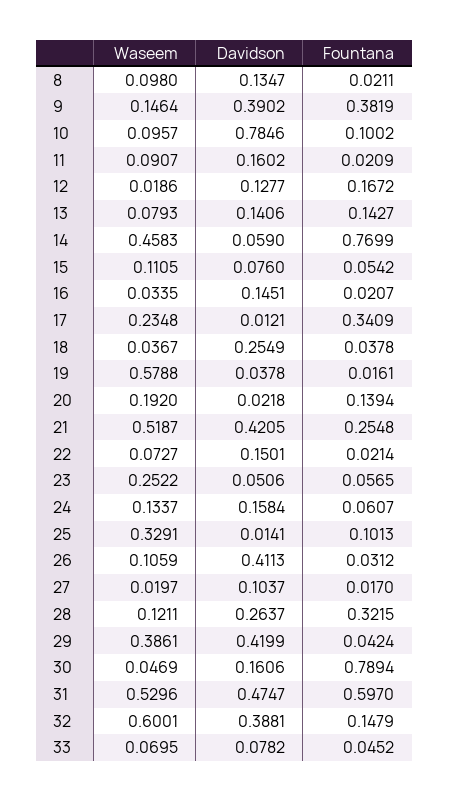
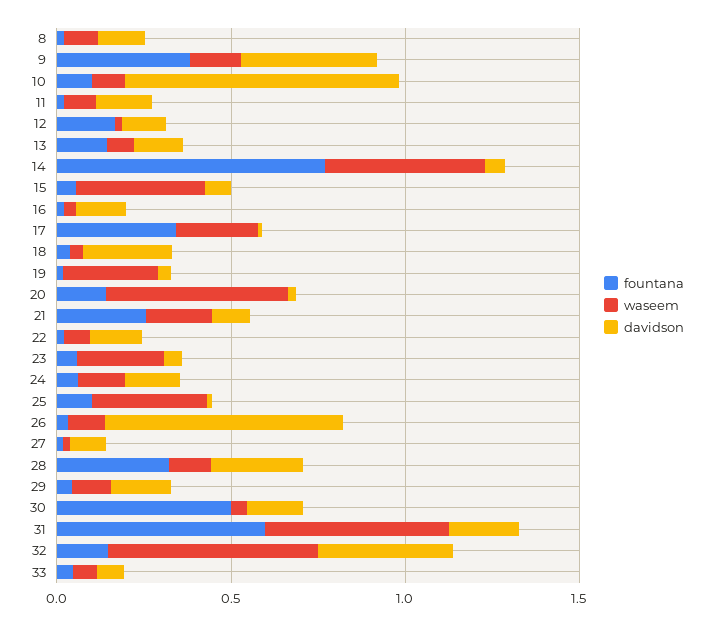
  {
    "Waseem": {
      "8": 0.098,
      "9": 0.1464,
      "10": 0.0957,
      "11": 0.0907,
      "12": 0.0186,
      "13": 0.0793,
      "14": 0.4583,
-     "15": 0.1105,
+     "15": 0.4,
      "16": 0.0335,
      "17": 0.2348,
      "18": 0.0367,
-     "19": 0.5788,
+     "19": 0.3,
-     "20": 0.192,
+     "20": 0.5,
-     "21": 0.5187,
+     "21": 0.2,
      "22": 0.0727,
      "23": 0.2522,
      "24": 0.1337,
      "25": 0.3291,
      "26": 0.1059,
      "27": 0.0197,
      "28": 0.1211,
-     "29": 0.3861,
+     "29": 0.1,
      "30": 0.0469,
      "31": 0.5296,
      "32": 0.6001,
      "33": 0.0695
    },
    "Davidson": {
      "8": 0.1347,
      "9": 0.3902,
      "10": 0.7846,
      "11": 0.1602,
      "12": 0.1277,
      "13": 0.1406,
      "14": 0.059,
      "15": 0.076,
      "16": 0.1451,
      "17": 0.0121,
      "18": 0.2549,
      "19": 0.0378,
      "20": 0.0218,
-     "21": 0.4205,
+     "21": 0.1,
      "22": 0.1501,
      "23": 0.0506,
      "24": 0.1584,
      "25": 0.0141,
-     "26": 0.4113,
+     "26": 0.7,
      "27": 0.1037,
      "28": 0.2637,
-     "29": 0.4199,
+     "29": 0.2,
      "30": 0.1606,
-     "31": 0.4747,
+     "31": 0.2,
      "32": 0.3881,
      "33": 0.0782
    },
    "Fountana": {
      "8": 0.0211,
      "9": 0.3819,
      "10": 0.1002,
      "11": 0.0209,
      "12": 0.1672,
      "13": 0.1427,
      "14": 0.7699,
      "15": 0.0542,
      "16": 0.0207,
      "17": 0.3409,
      "18": 0.0378,
      "19": 0.0161,
      "20": 0.1394,
      "21": 0.2548,
      "22": 0.0214,
      "23": 0.0565,
      "24": 0.0607,
      "25": 0.1013,
      "26": 0.0312,
      "27": 0.017,
      "28": 0.3215,
      "29": 0.0424,
-     "30": 0.7894,
+     "30": 0.5,
      "31": 0.597,
      "32": 0.1479,
      "33": 0.0452
    }
  }

